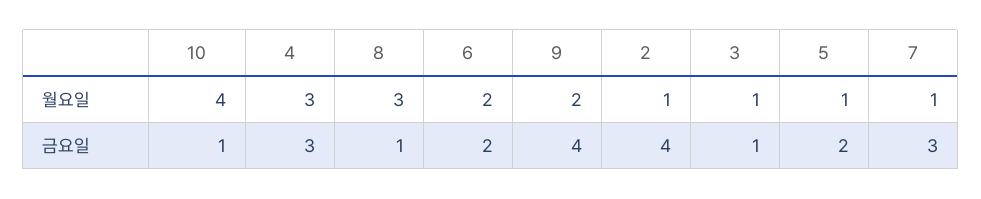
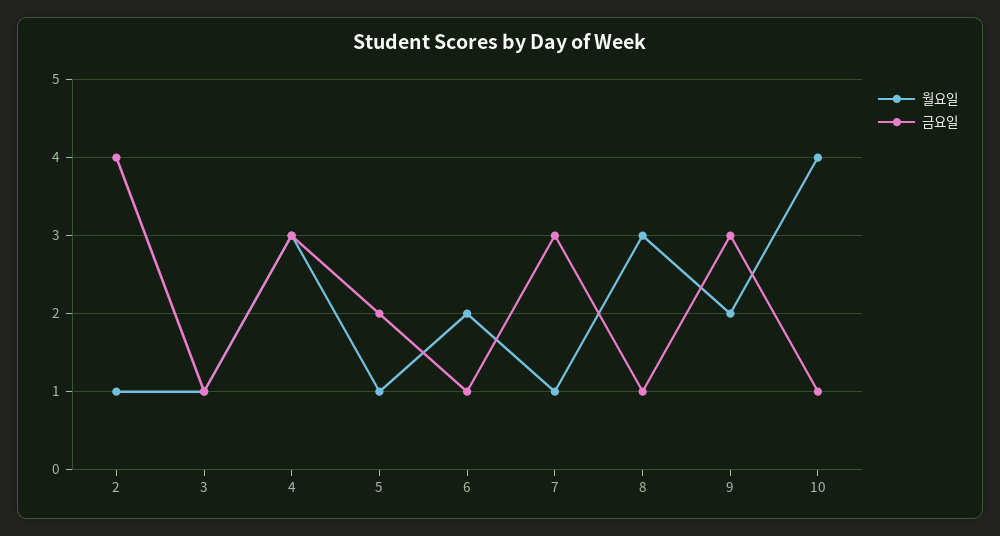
  {
    "월요일": {
      "10": 4,
      "4": 3,
      "8": 3,
      "6": 2,
      "9": 2,
      "2": 1,
      "3": 1,
      "5": 1,
      "7": 1
    },
    "금요일": {
      "10": 1,
      "4": 3,
      "8": 1,
-     "6": 2,
+     "6": 1,
-     "9": 4,
+     "9": 3,
      "2": 4,
      "3": 1,
      "5": 2,
      "7": 3
    }
  }

